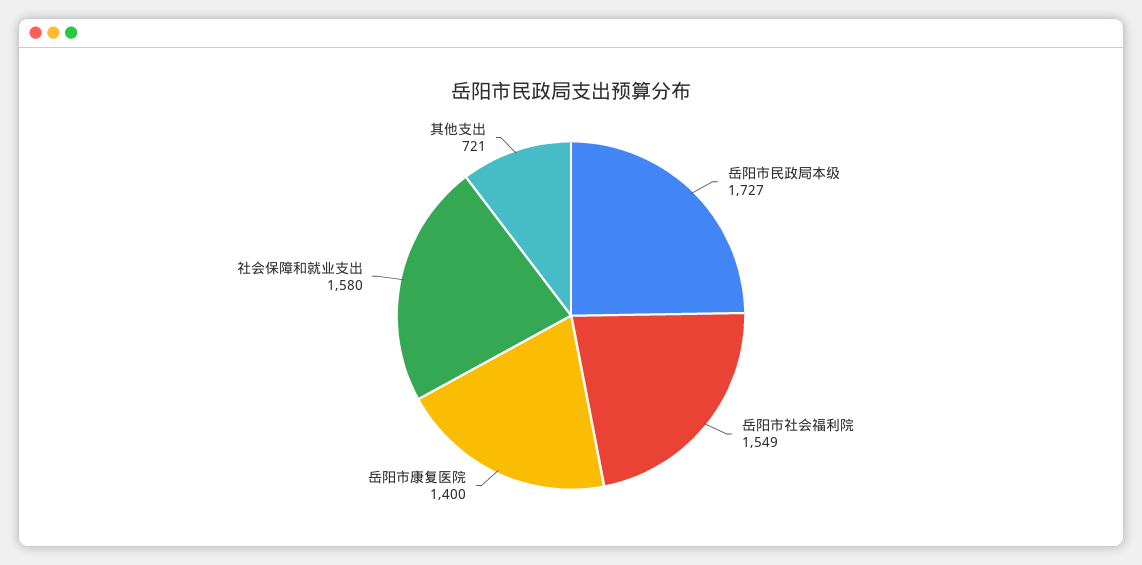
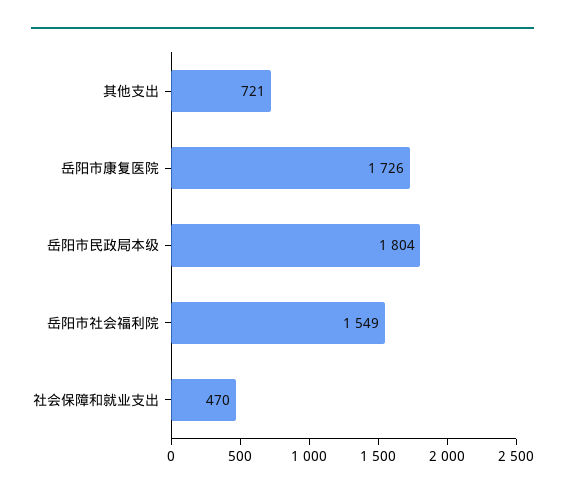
  {
-   "岳阳市民政局本级": 1727,
+   "岳阳市民政局本级": 1804,
    "岳阳市社会福利院": 1549,
-   "岳阳市康复医院": 1400,
+   "岳阳市康复医院": 1726,
-   "社会保障和就业支出": 1580,
+   "社会保障和就业支出": 470,
    "其他支出": 721
  }

